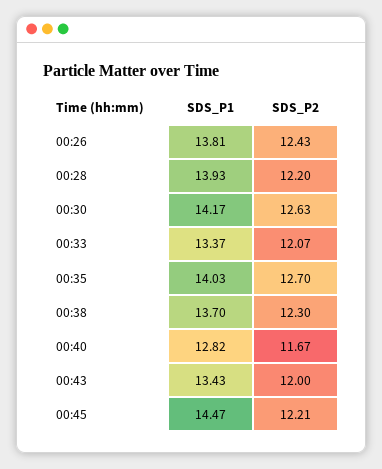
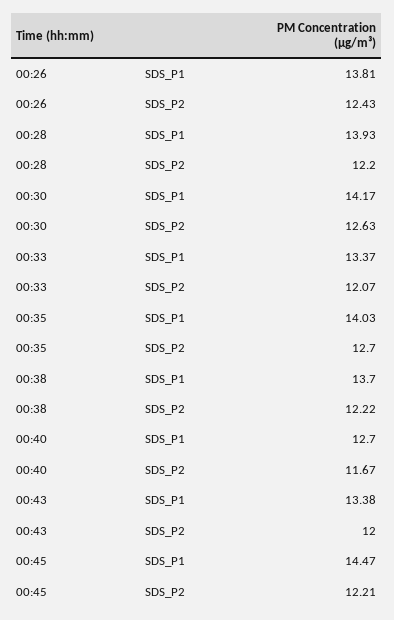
  {
    "SDS_P1": {
      "00:26": 13.81,
      "00:28": 13.93,
      "00:30": 14.17,
      "00:33": 13.37,
      "00:35": 14.03,
      "00:38": 13.7,
-     "00:40": 12.82,
+     "00:40": 12.7,
-     "00:43": 13.43,
+     "00:43": 13.38,
      "00:45": 14.47
    },
    "SDS_P2": {
      "00:26": 12.43,
      "00:28": 12.2,
      "00:30": 12.63,
      "00:33": 12.07,
      "00:35": 12.7,
-     "00:38": 12.3,
+     "00:38": 12.22,
      "00:40": 11.67,
      "00:43": 12,
      "00:45": 12.21
    }
  }

